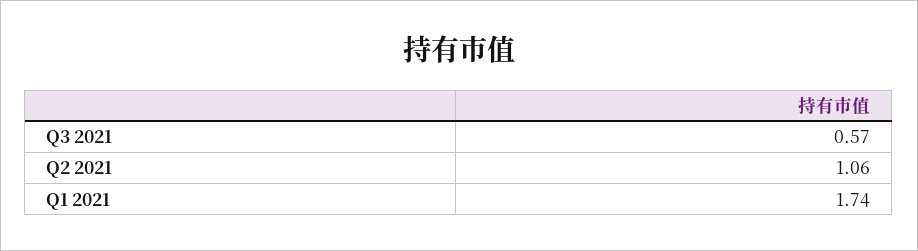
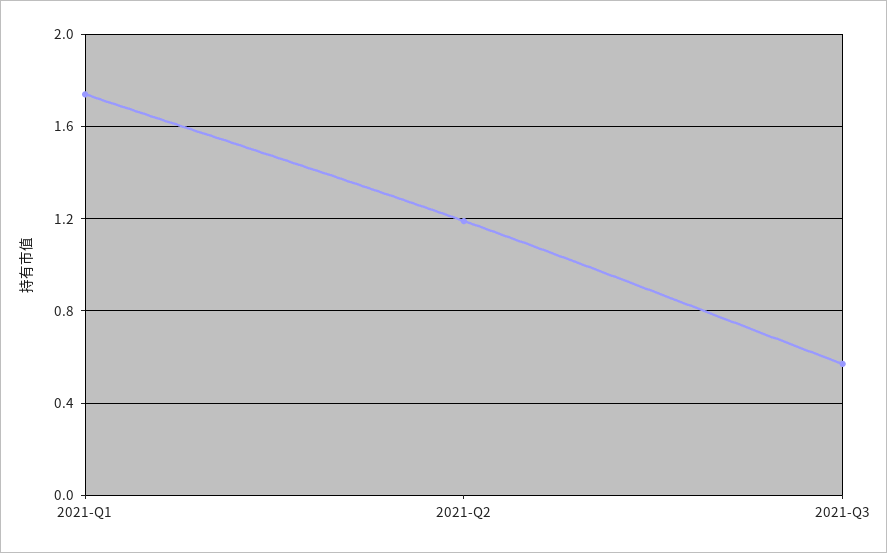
  {
    "Q3 2021": 0.57,
-   "Q2 2021": 1.06,
+   "Q2 2021": 1.2,
    "Q1 2021": 1.74
  }

